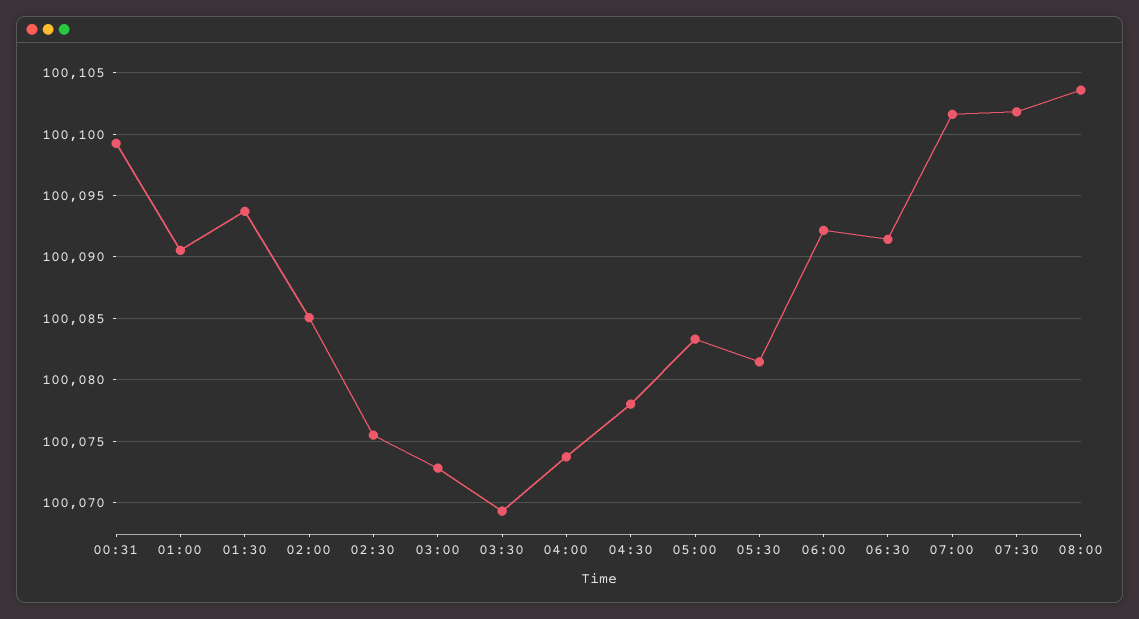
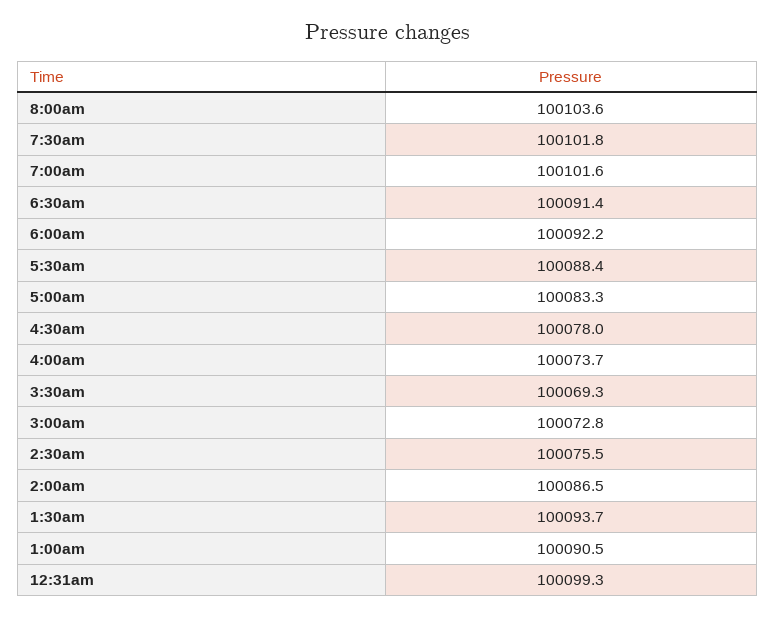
  {
    "00:31": 100099.3,
    "01:00": 100090.5,
    "01:30": 100093.7,
-   "02:00": 100085,
+   "02:00": 100086.5,
    "02:30": 100075.5,
    "03:00": 100072.8,
    "03:30": 100069.3,
    "04:00": 100073.7,
    "04:30": 100078,
    "05:00": 100083.3,
-   "05:30": 100081.5,
+   "05:30": 100088.4,
    "06:00": 100092.2,
    "06:30": 100091.4,
    "07:00": 100101.6,
    "07:30": 100101.8,
    "08:00": 100103.6
  }

